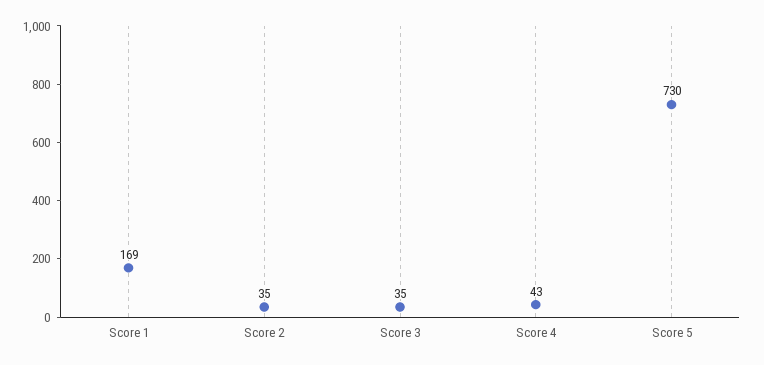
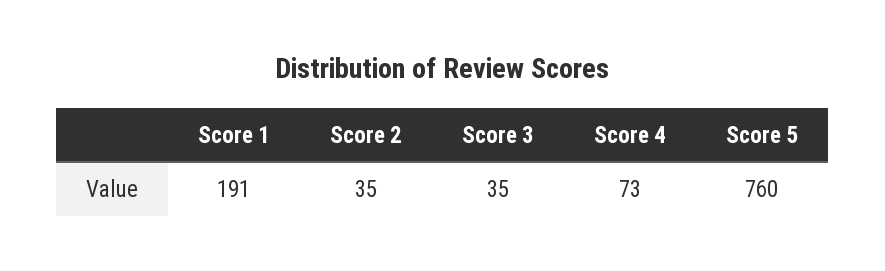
  {
-   "Score 1": 169,
+   "Score 1": 191,
    "Score 2": 35,
    "Score 3": 35,
-   "Score 4": 43,
+   "Score 4": 73,
-   "Score 5": 730
+   "Score 5": 760
  }

